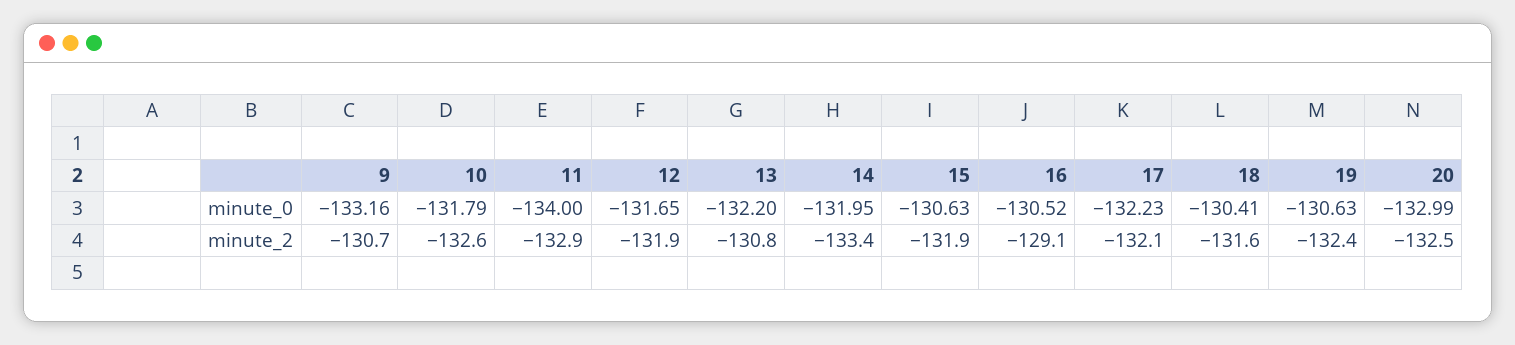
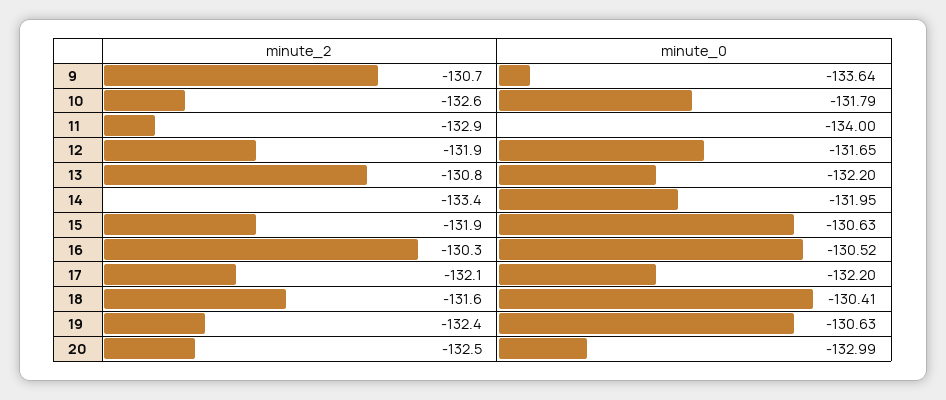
  {
    "9": {
-     "minute_0": -133.16,
+     "minute_0": -133.64,
      "minute_2": -130.7
    },
    "10": {
      "minute_0": -131.79,
      "minute_2": -132.6
    },
    "11": {
      "minute_0": -134,
      "minute_2": -132.9
    },
    "12": {
      "minute_0": -131.65,
      "minute_2": -131.9
    },
    "13": {
      "minute_0": -132.2,
      "minute_2": -130.8
    },
    "14": {
      "minute_0": -131.95,
      "minute_2": -133.4
    },
    "15": {
      "minute_0": -130.63,
      "minute_2": -131.9
    },
    "16": {
      "minute_0": -130.52,
-     "minute_2": -129.1
+     "minute_2": -130.3
    },
    "17": {
-     "minute_0": -132.23,
+     "minute_0": -132.2,
      "minute_2": -132.1
    },
    "18": {
      "minute_0": -130.41,
      "minute_2": -131.6
    },
    "19": {
      "minute_0": -130.63,
      "minute_2": -132.4
    },
    "20": {
      "minute_0": -132.99,
      "minute_2": -132.5
    }
  }

